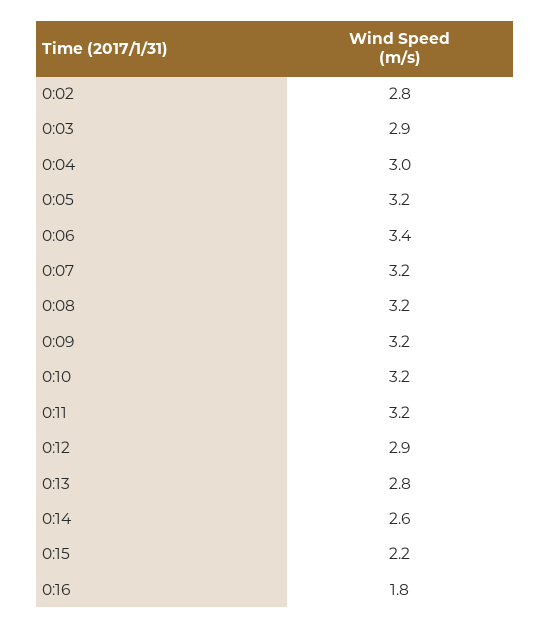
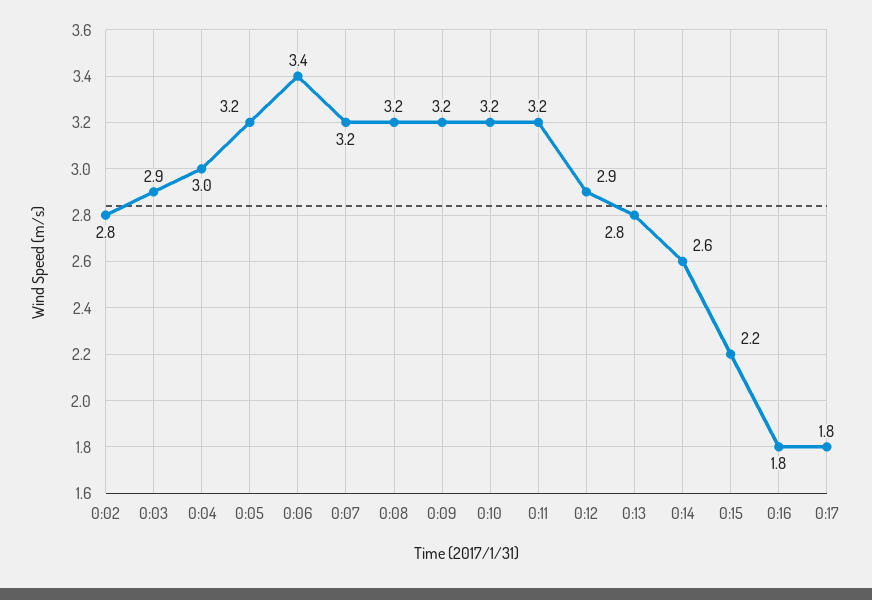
  {
    "0:02": 2.8,
    "0:03": 2.9,
    "0:04": 3,
    "0:05": 3.2,
    "0:06": 3.4,
    "0:07": 3.2,
    "0:08": 3.2,
    "0:09": 3.2,
    "0:10": 3.2,
    "0:11": 3.2,
    "0:12": 2.9,
    "0:13": 2.8,
    "0:14": 2.6,
    "0:15": 2.2,
-   "0:16": 1.8
+   "0:16": 1.8,
+   "0:17": 1.8
  }

